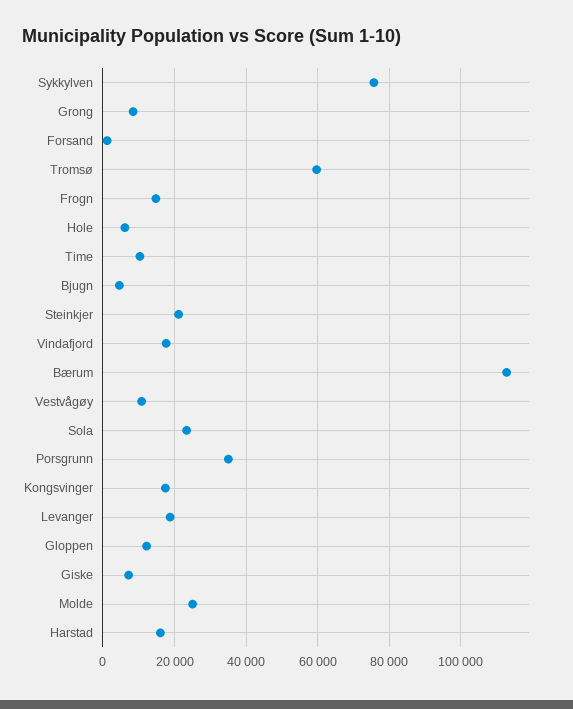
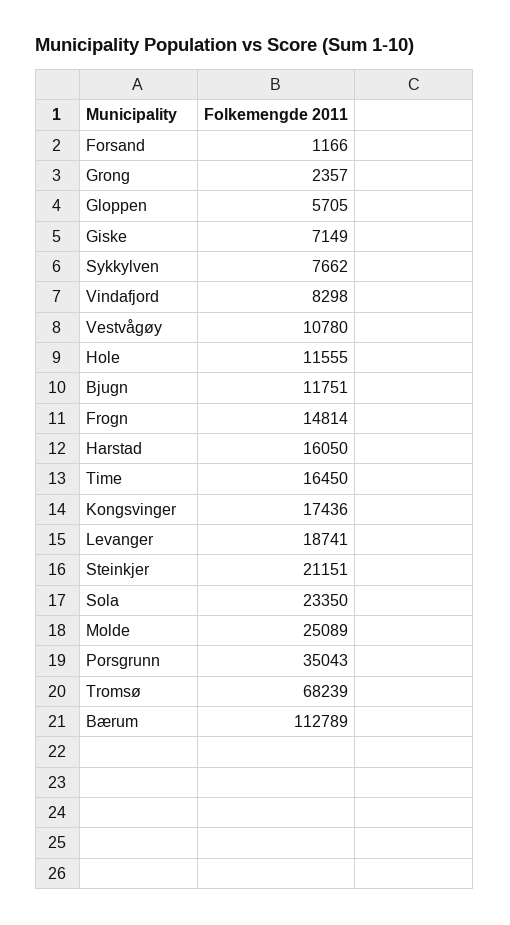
  {
-   "Sykkylven": 76000,
+   "Sykkylven": 7662,
-   "Grong": 8000,
+   "Grong": 2357,
    "Forsand": 1166,
-   "Tromsø": 60000,
+   "Tromsø": 68239,
    "Frogn": 14814,
-   "Hole": 6000,
+   "Hole": 11555,
-   "Time": 10000,
+   "Time": 16450,
-   "Bjugn": 4000,
+   "Bjugn": 11751,
    "Steinkjer": 21151,
-   "Vindafjord": 18000,
+   "Vindafjord": 8298,
    "Bærum": 112789,
    "Vestvågøy": 10780,
    "Sola": 23350,
    "Porsgrunn": 35043,
    "Kongsvinger": 17436,
    "Levanger": 18741,
-   "Gloppen": 12000,
+   "Gloppen": 5705,
    "Giske": 7149,
    "Molde": 25089,
    "Harstad": 16050
  }

